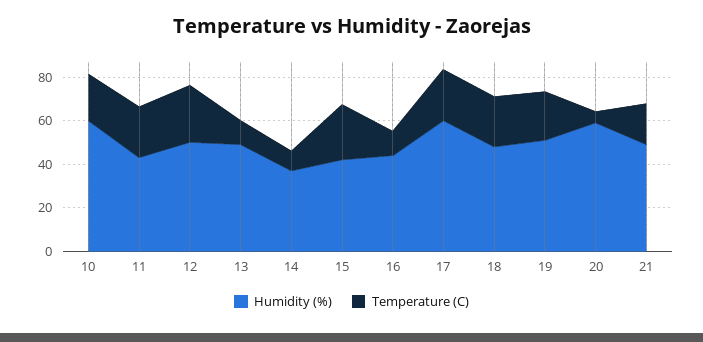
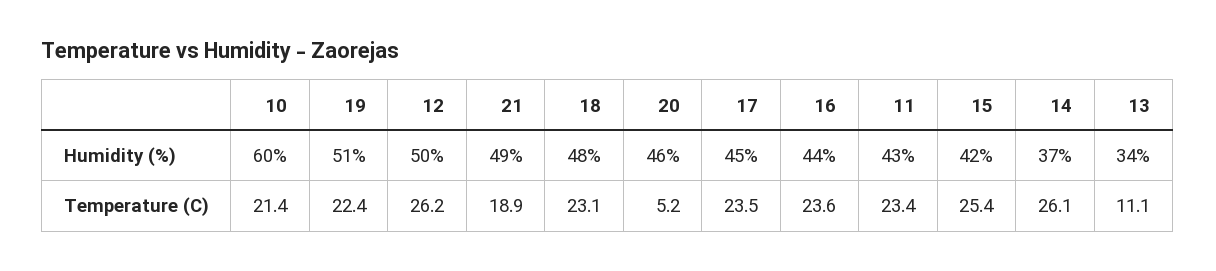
  {
    "Humidity (%)": {
      "10": 60,
      "11": 43,
      "12": 50,
-     "13": 50,
+     "13": 34,
      "14": 37,
      "15": 42,
      "16": 44,
-     "17": 60,
+     "17": 45,
      "18": 48,
      "19": 51,
-     "20": 60,
+     "20": 46,
      "21": 49
    },
    "Temperature (C)": {
      "10": 21.4,
      "11": 23.4,
      "12": 26.2,
      "13": 11.1,
-     "14": 10,
+     "14": 26.1,
      "15": 25.4,
-     "16": 10,
+     "16": 23.6,
      "17": 23.5,
      "18": 23.1,
      "19": 22.4,
      "20": 5.2,
      "21": 18.9
    }
  }

